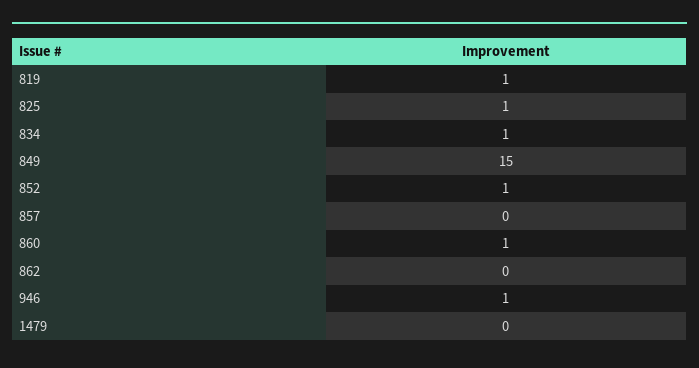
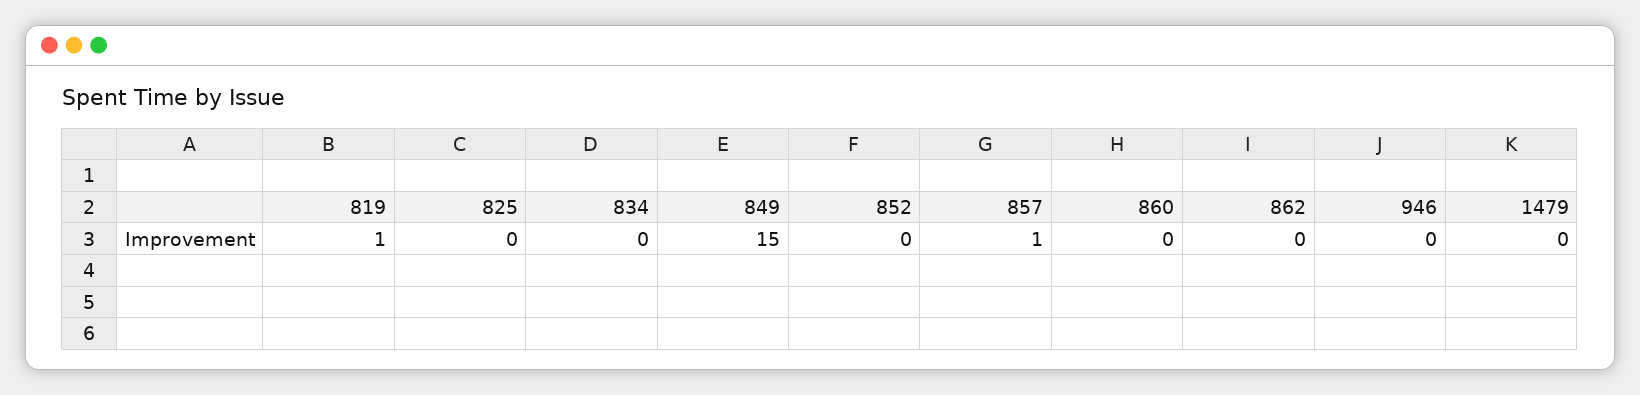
  {
    "819": 1,
-   "825": 1,
+   "825": 0,
-   "834": 1,
+   "834": 0,
    "849": 15,
-   "852": 1,
+   "852": 0,
-   "857": 0,
+   "857": 1,
-   "860": 1,
+   "860": 0,
    "862": 0,
-   "946": 1,
+   "946": 0,
    "1479": 0
  }

